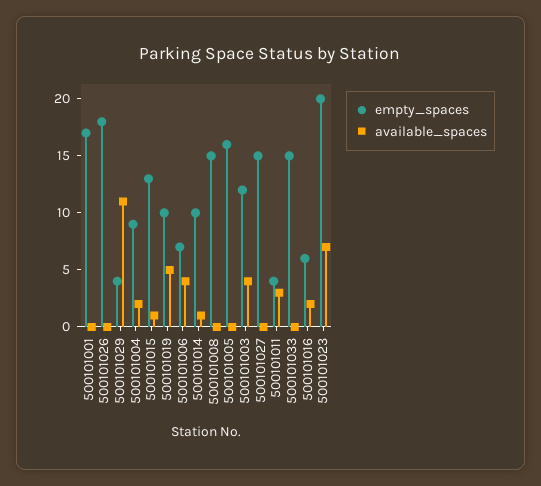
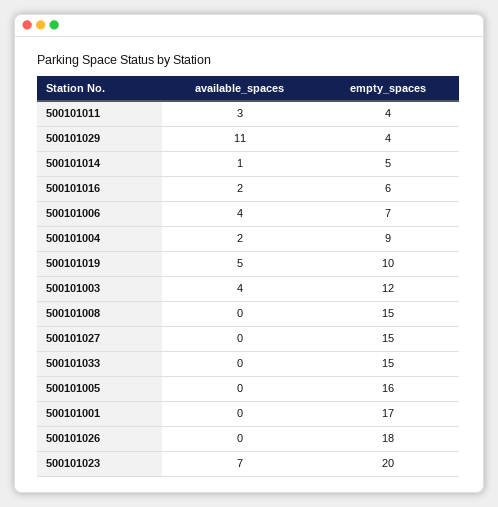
  {
    "empty_spaces": {
      "500101001": 17,
      "500101026": 18,
      "500101029": 4,
      "500101004": 9,
-     "500101015": 13,
      "500101019": 10,
      "500101006": 7,
-     "500101014": 10,
+     "500101014": 5,
      "500101008": 15,
      "500101005": 16,
      "500101003": 12,
      "500101027": 15,
      "500101011": 4,
      "500101033": 15,
      "500101016": 6,
      "500101023": 20
    },
    "available_spaces": {
      "500101001": 0,
      "500101026": 0,
      "500101029": 11,
      "500101004": 2,
-     "500101015": 1,
      "500101019": 5,
      "500101006": 4,
      "500101014": 1,
      "500101008": 0,
      "500101005": 0,
      "500101003": 4,
      "500101027": 0,
      "500101011": 3,
      "500101033": 0,
      "500101016": 2,
      "500101023": 7
    }
  }

